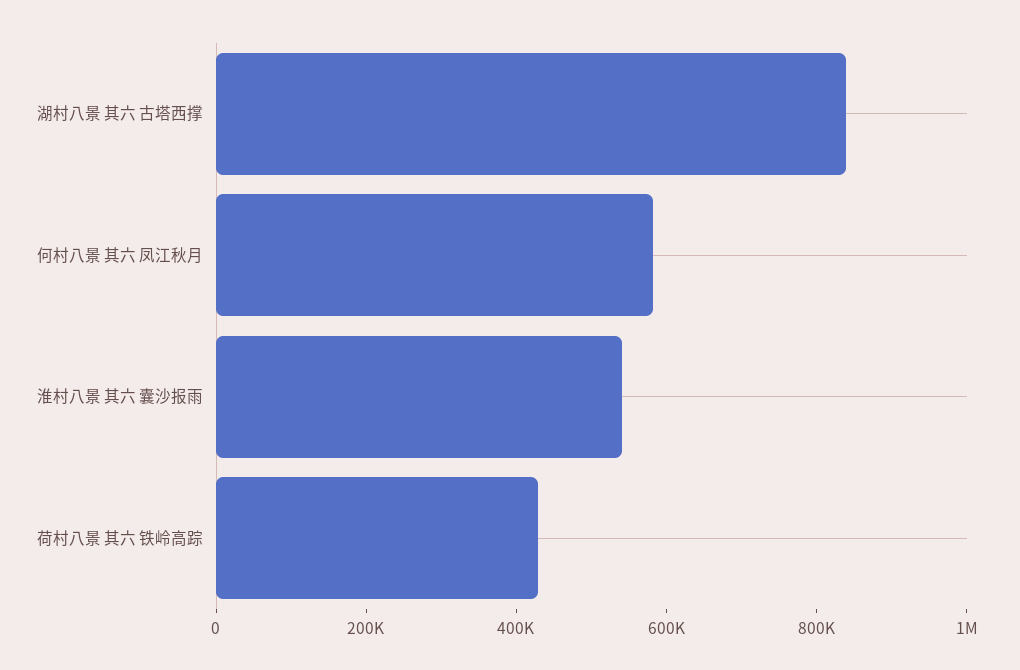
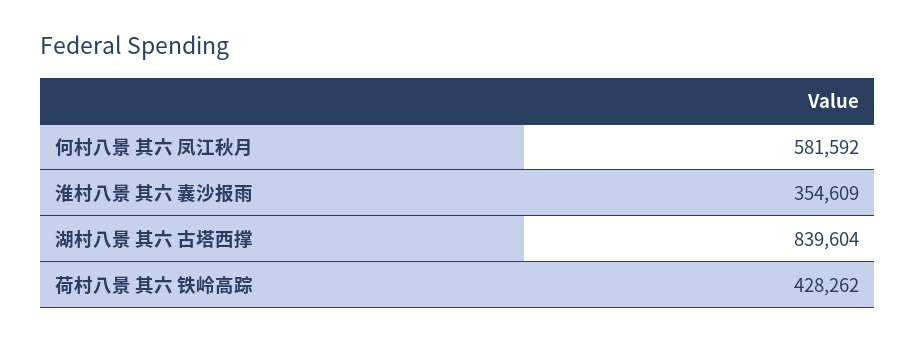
  {
    "湖村八景 其六 古塔西撑": 839604,
    "何村八景 其六 凤江秋月": 581592,
-   "淮村八景 其六 囊沙报雨": 550000,
+   "淮村八景 其六 囊沙报雨": 354609,
    "荷村八景 其六 铁岭高踪": 428262
  }

